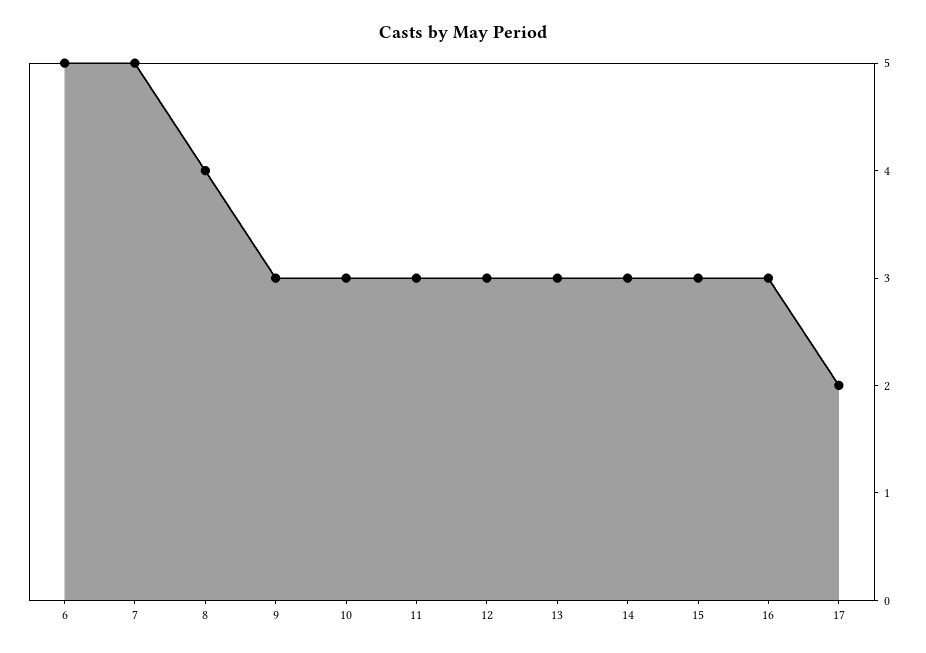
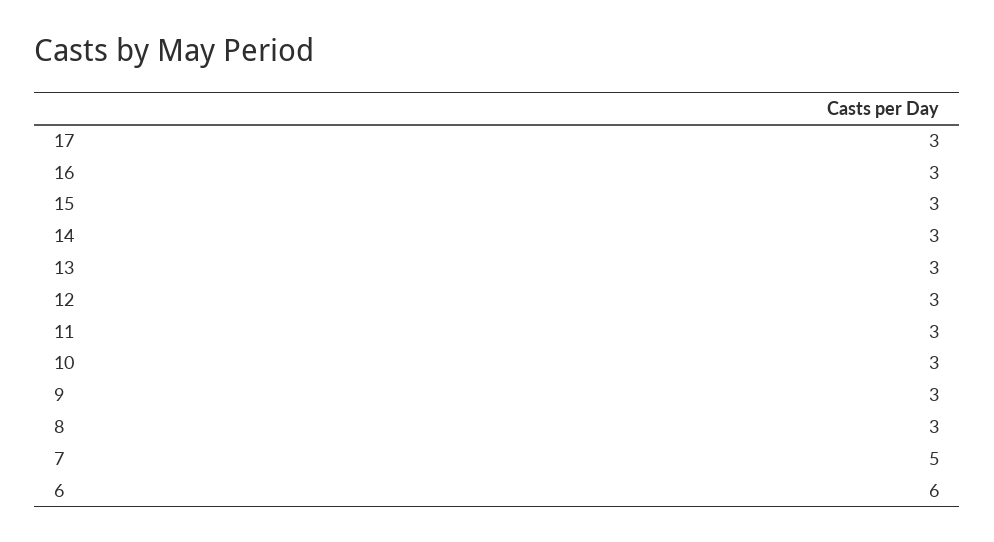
  {
-   "6": 5,
+   "6": 6,
    "7": 5,
-   "8": 4,
+   "8": 3,
    "9": 3,
    "10": 3,
    "11": 3,
    "12": 3,
    "13": 3,
    "14": 3,
    "15": 3,
    "16": 3,
-   "17": 2
+   "17": 3
  }

